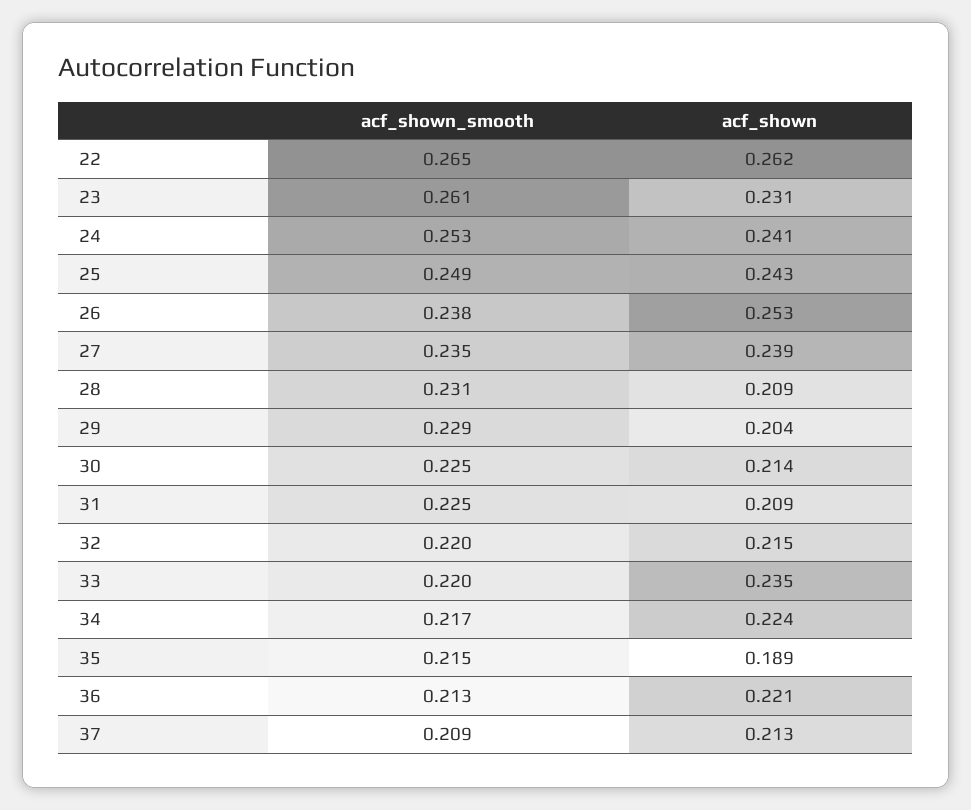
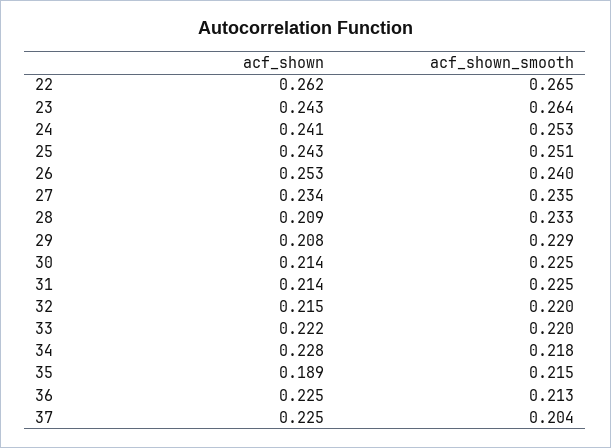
  {
    "acf_shown_smooth": {
      "22": 0.265,
-     "23": 0.261,
+     "23": 0.264,
      "24": 0.253,
-     "25": 0.249,
+     "25": 0.251,
-     "26": 0.238,
+     "26": 0.24,
      "27": 0.235,
-     "28": 0.231,
+     "28": 0.233,
      "29": 0.229,
      "30": 0.225,
      "31": 0.225,
      "32": 0.22,
      "33": 0.22,
-     "34": 0.217,
+     "34": 0.218,
      "35": 0.215,
      "36": 0.213,
-     "37": 0.209
+     "37": 0.204
    },
    "acf_shown": {
      "22": 0.262,
-     "23": 0.231,
+     "23": 0.243,
      "24": 0.241,
      "25": 0.243,
      "26": 0.253,
-     "27": 0.239,
+     "27": 0.234,
      "28": 0.209,
-     "29": 0.204,
+     "29": 0.208,
      "30": 0.214,
-     "31": 0.209,
+     "31": 0.214,
      "32": 0.215,
-     "33": 0.235,
+     "33": 0.222,
-     "34": 0.224,
+     "34": 0.228,
      "35": 0.189,
-     "36": 0.221,
+     "36": 0.225,
-     "37": 0.213
+     "37": 0.225
    }
  }

